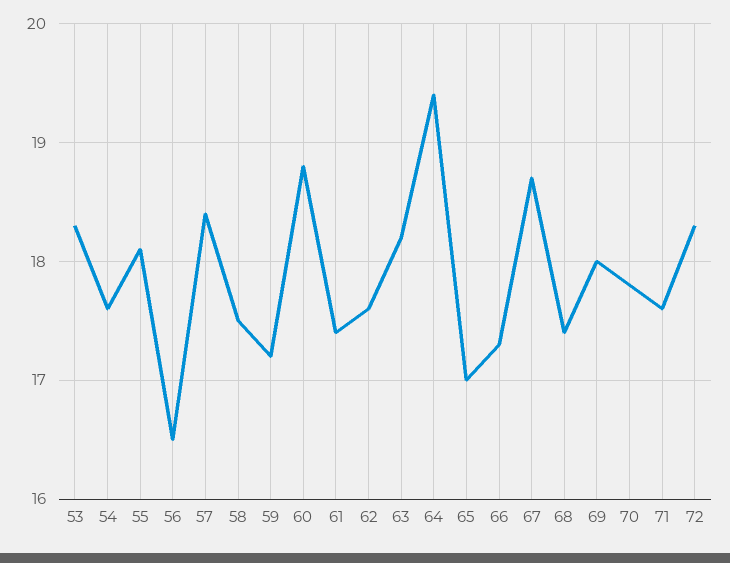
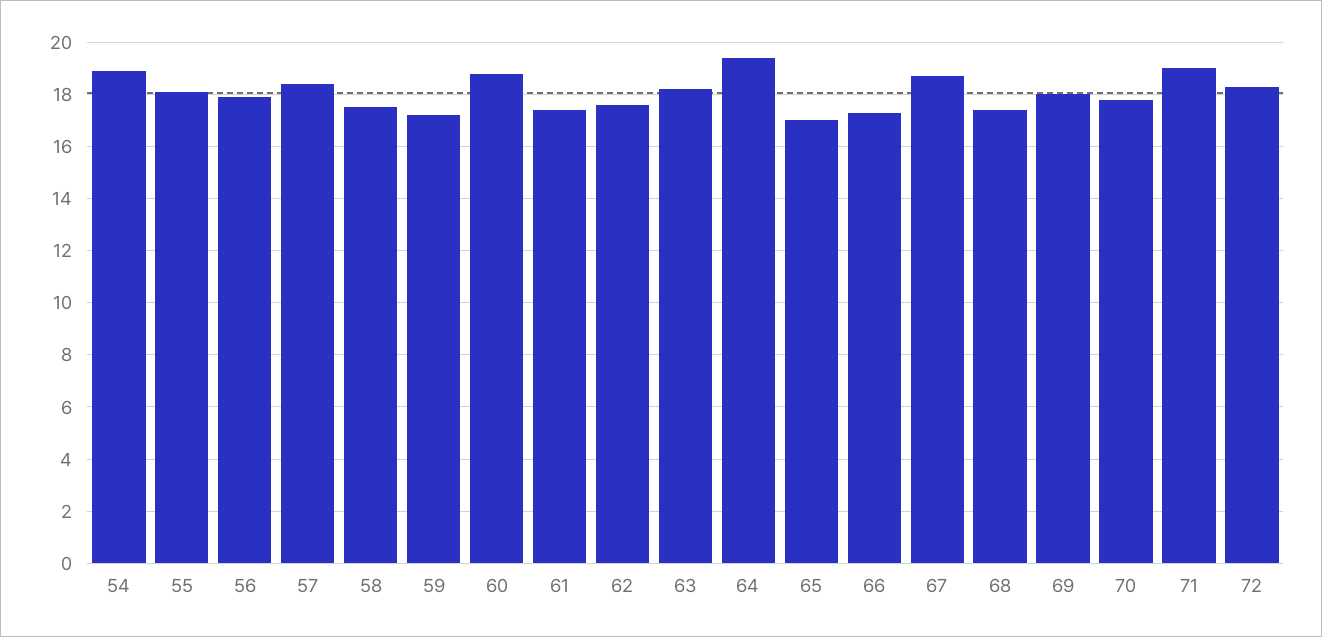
  {
-   "53": 18.3,
-   "54": 17.6,
+   "54": 19,
    "55": 18.1,
-   "56": 16.5,
+   "56": 18,
    "57": 18.4,
    "58": 17.5,
    "59": 17.2,
    "60": 18.8,
    "61": 17.4,
    "62": 17.6,
    "63": 18.2,
    "64": 19.4,
    "65": 17,
    "66": 17.3,
    "67": 18.7,
    "68": 17.4,
    "69": 18,
    "70": 17.8,
-   "71": 17.6,
+   "71": 19,
    "72": 18.3
  }

